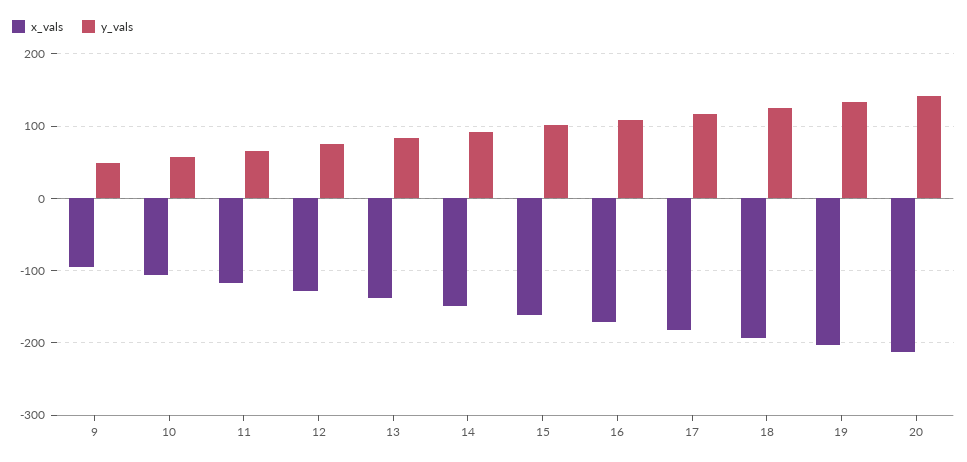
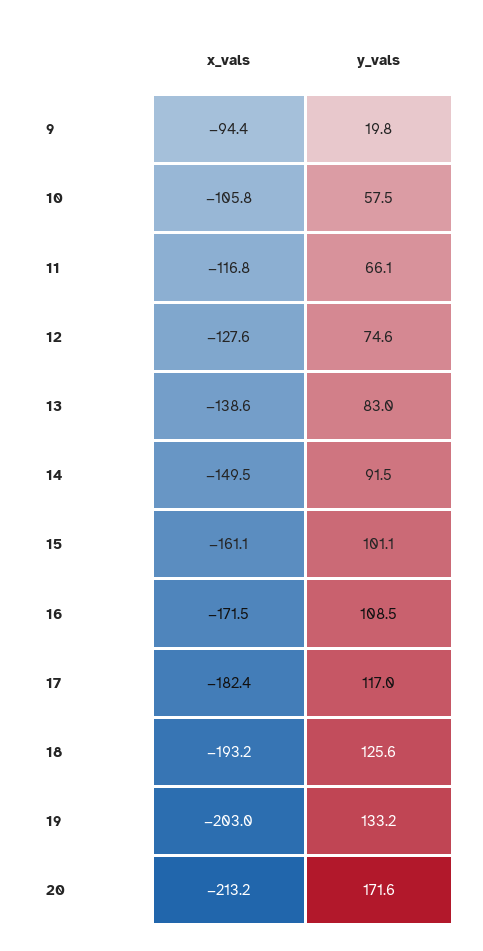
  {
    "x_vals": {
      "9": -94.4,
      "10": -105.8,
      "11": -116.8,
      "12": -127.6,
      "13": -138.6,
      "14": -149.5,
      "15": -161.1,
      "16": -171.5,
      "17": -182.4,
      "18": -193.2,
      "19": -203,
      "20": -213.2
    },
    "y_vals": {
-     "9": 50,
+     "9": 19.8,
      "10": 57.5,
      "11": 66.1,
      "12": 74.6,
      "13": 83,
      "14": 91.5,
      "15": 101.1,
      "16": 108.5,
      "17": 117,
      "18": 125.6,
      "19": 133.2,
-     "20": 140
+     "20": 171.6
    }
  }

